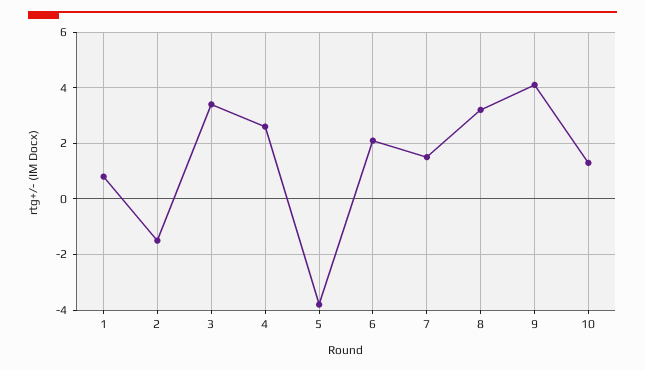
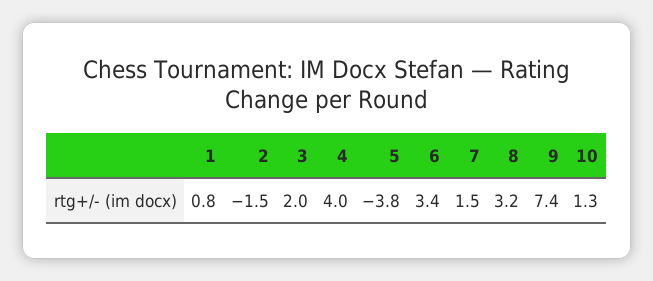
  {
    "1": 0.8,
    "2": -1.5,
-   "3": 3.5,
+   "3": 2,
-   "4": 2.5,
+   "4": 4,
    "5": -3.8,
-   "6": 2,
+   "6": 3.4,
    "7": 1.5,
    "8": 3.2,
-   "9": 4,
+   "9": 7.4,
    "10": 1.3
  }

